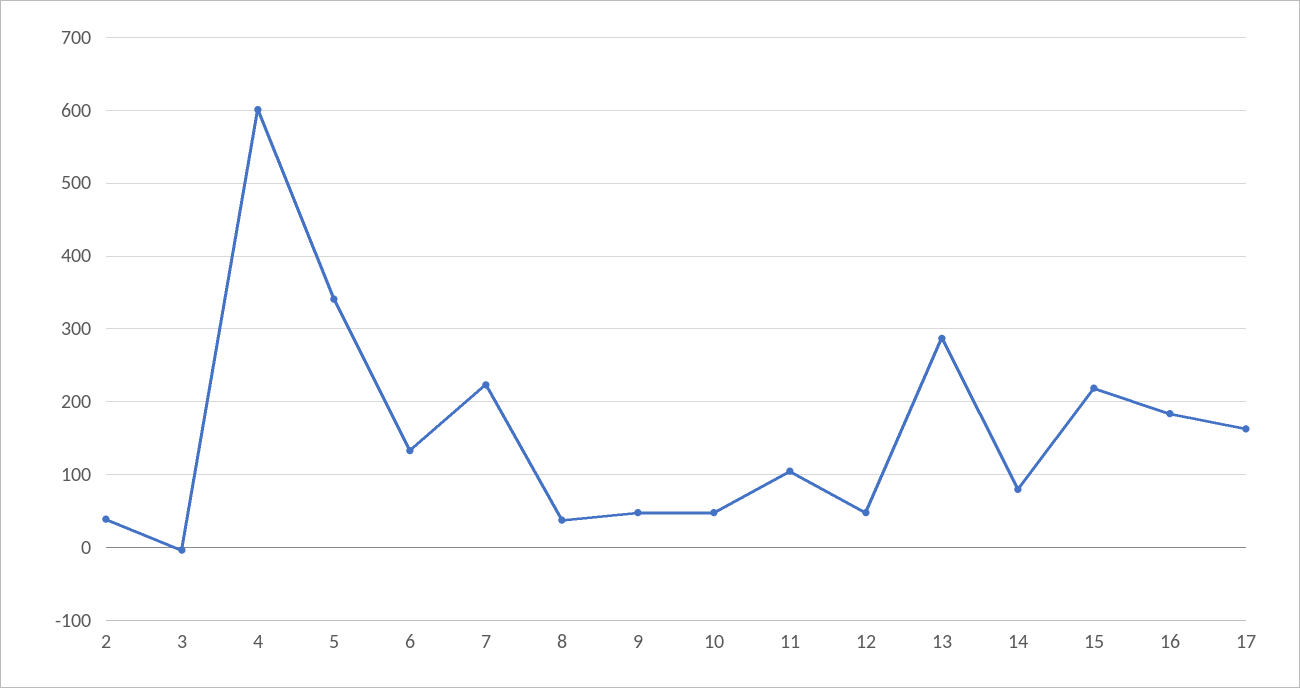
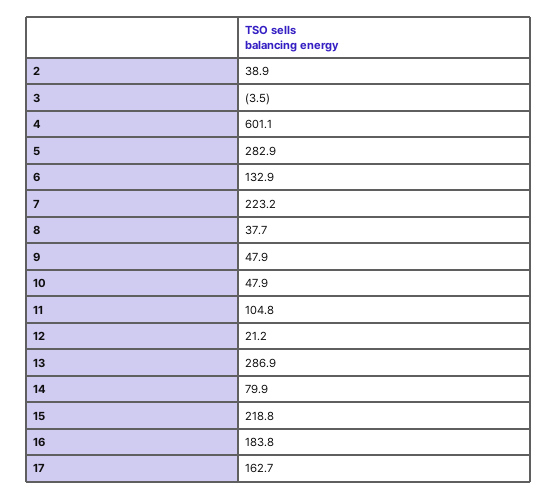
  {
    "2": 38.9,
    "3": -3.5,
    "4": 601.1,
-   "5": 340,
+   "5": 282.9,
    "6": 132.9,
    "7": 223.2,
    "8": 37.7,
    "9": 47.9,
    "10": 47.9,
    "11": 104.8,
-   "12": 50,
+   "12": 21.2,
    "13": 286.9,
    "14": 79.9,
    "15": 218.8,
    "16": 183.8,
    "17": 162.7
  }

